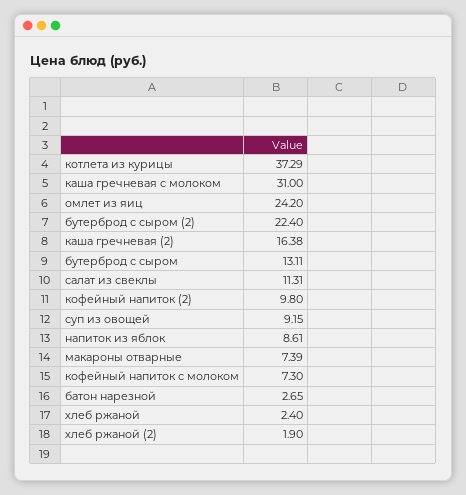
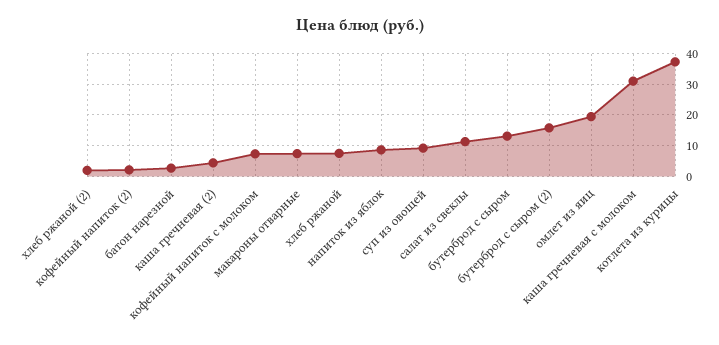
  {
    "котлета из курицы": 37.29,
    "каша гречневая с молоком": 31,
-   "омлет из яиц": 24.2,
+   "омлет из яиц": 20,
-   "бутерброд с сыром (2)": 22.4,
+   "бутерброд с сыром (2)": 16,
-   "каша гречневая (2)": 16.38,
+   "каша гречневая (2)": 4,
    "бутерброд с сыром": 13.11,
    "салат из свеклы": 11.31,
-   "кофейный напиток (2)": 9.8,
+   "кофейный напиток (2)": 2,
    "суп из овощей": 9.15,
    "напиток из яблок": 8.61,
    "макароны отварные": 7.39,
    "кофейный напиток с молоком": 7.3,
    "батон нарезной": 2.65,
-   "хлеб ржаной": 2.4,
+   "хлеб ржаной": 8,
    "хлеб ржаной (2)": 1.9
  }

